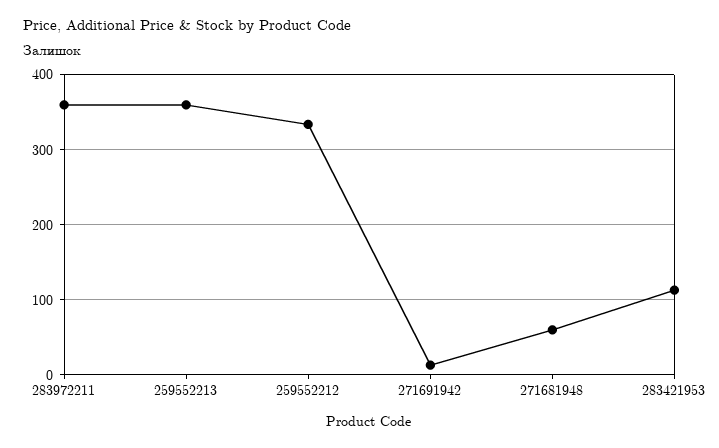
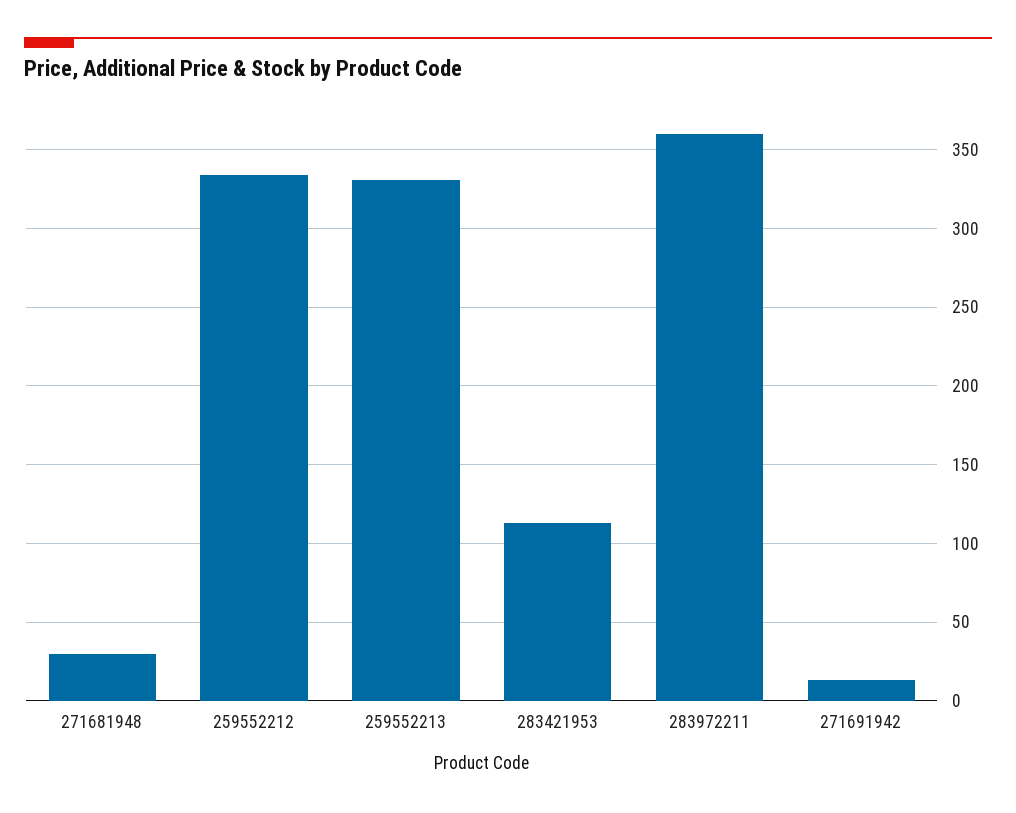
  {
    "283972211": 360,
-   "259552213": 360,
+   "259552213": 330,
    "259552212": 335,
    "271691942": 15,
-   "271681948": 60,
+   "271681948": 30,
    "283421953": 115
  }

